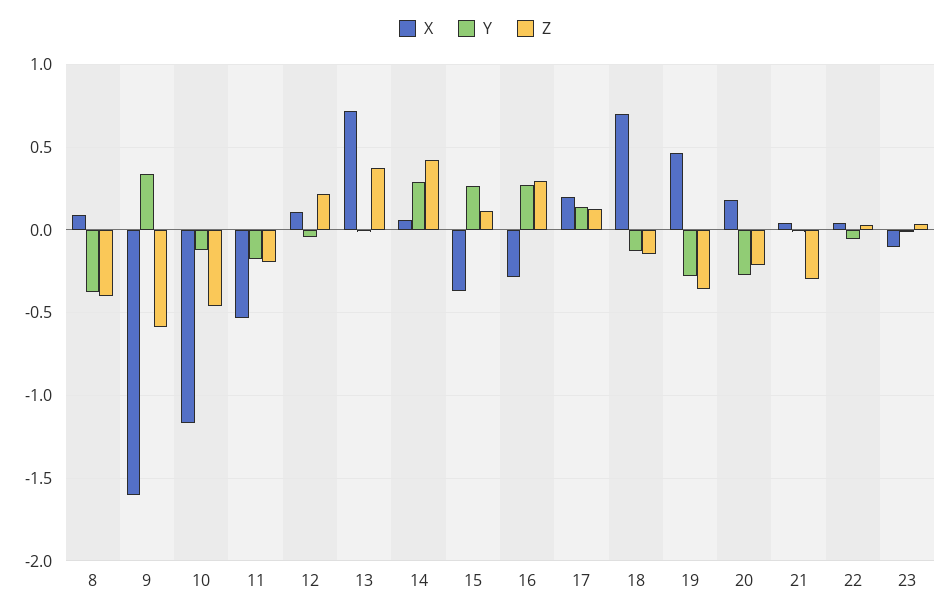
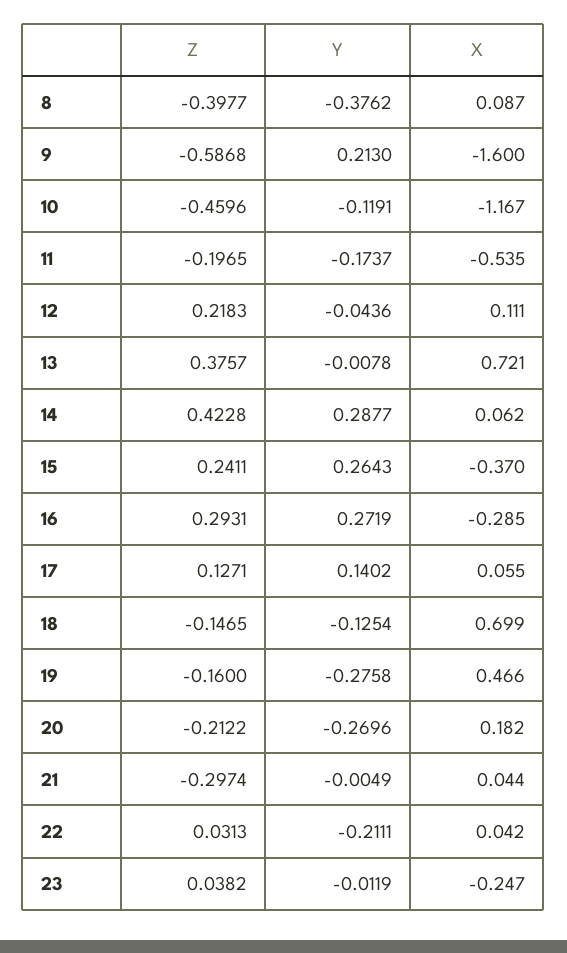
  {
    "X": {
      "8": 0.087,
      "9": -1.6,
      "10": -1.167,
      "11": -0.535,
      "12": 0.111,
      "13": 0.721,
      "14": 0.062,
      "15": -0.37,
      "16": -0.285,
-     "17": 0.2,
+     "17": 0.055,
      "18": 0.699,
      "19": 0.466,
      "20": 0.182,
      "21": 0.044,
      "22": 0.042,
-     "23": -0.1
+     "23": -0.247
    },
    "Y": {
      "8": -0.3762,
-     "9": 0.35,
+     "9": 0.213,
      "10": -0.1191,
      "11": -0.1737,
      "12": -0.0436,
      "13": -0.0078,
      "14": 0.2877,
      "15": 0.2643,
      "16": 0.2719,
      "17": 0.1402,
      "18": -0.1254,
      "19": -0.2758,
      "20": -0.2696,
      "21": -0.0049,
-     "22": -0.05,
+     "22": -0.2111,
      "23": -0.0119
    },
    "Z": {
      "8": -0.3977,
      "9": -0.5868,
      "10": -0.4596,
      "11": -0.1965,
      "12": 0.2183,
      "13": 0.3757,
      "14": 0.4228,
-     "15": 0.1,
+     "15": 0.2411,
      "16": 0.2931,
      "17": 0.1271,
      "18": -0.1465,
-     "19": -0.35,
+     "19": -0.16,
      "20": -0.2122,
      "21": -0.2974,
      "22": 0.0313,
      "23": 0.0382
    }
  }

